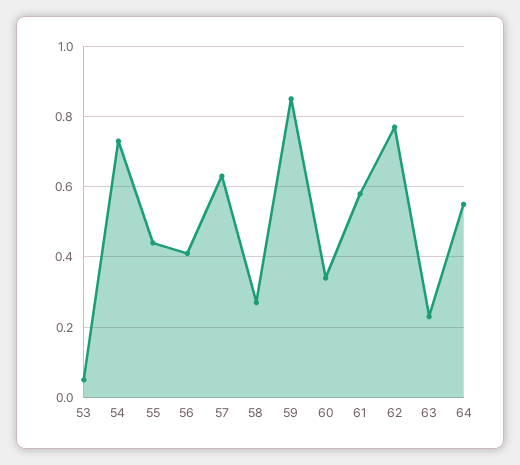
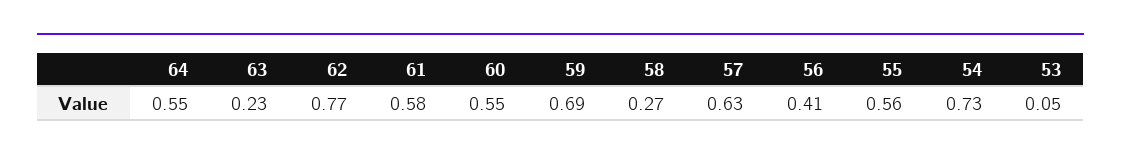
  {
    "53": 0.05,
    "54": 0.73,
-   "55": 0.45,
+   "55": 0.56,
    "56": 0.41,
    "57": 0.63,
    "58": 0.27,
-   "59": 0.85,
+   "59": 0.69,
-   "60": 0.35,
+   "60": 0.55,
    "61": 0.58,
    "62": 0.77,
    "63": 0.23,
    "64": 0.55
  }

